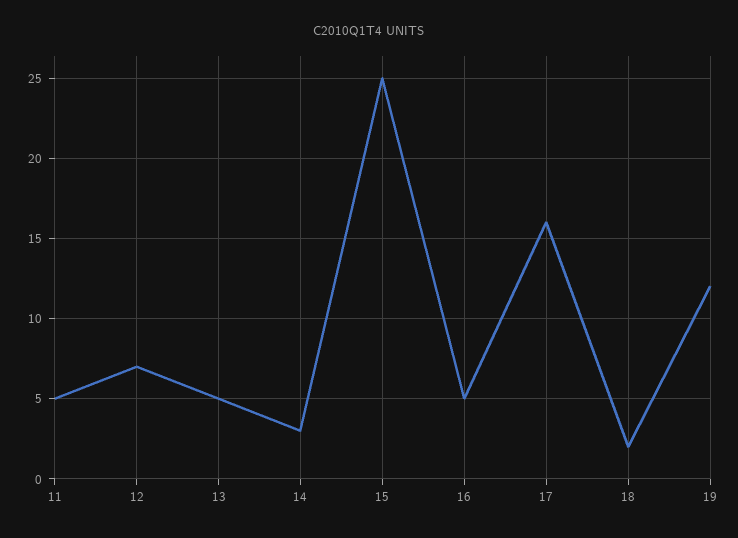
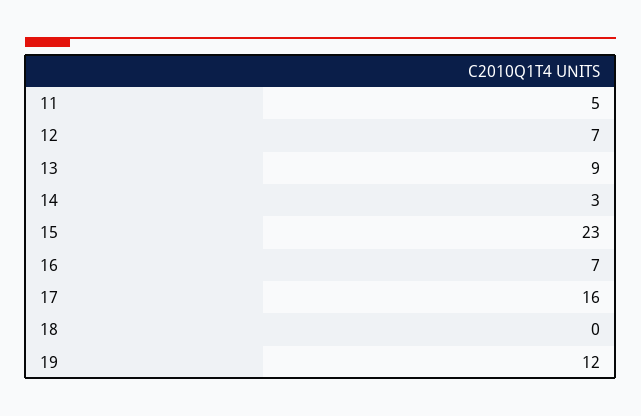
  {
    "11": 5,
    "12": 7,
-   "13": 5,
+   "13": 9,
    "14": 3,
-   "15": 25,
+   "15": 23,
-   "16": 5,
+   "16": 7,
    "17": 16,
-   "18": 2,
+   "18": 0,
    "19": 12
  }

